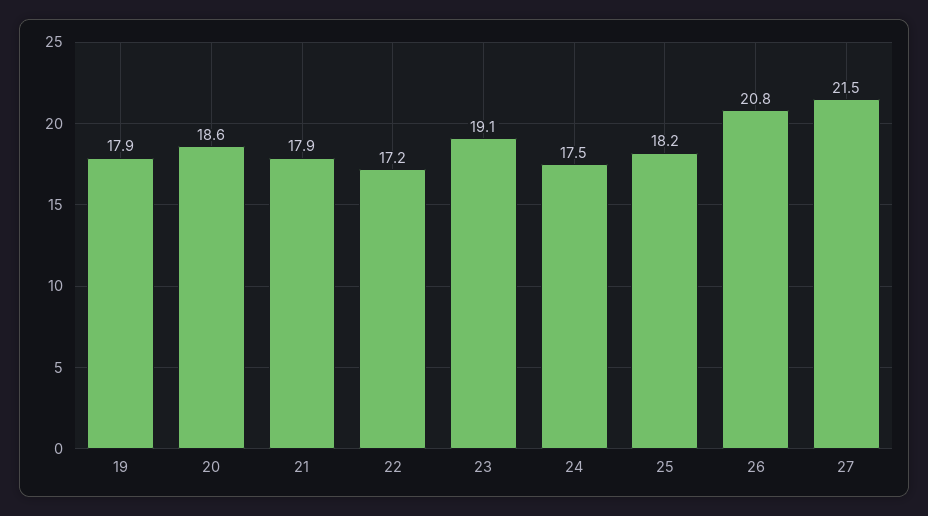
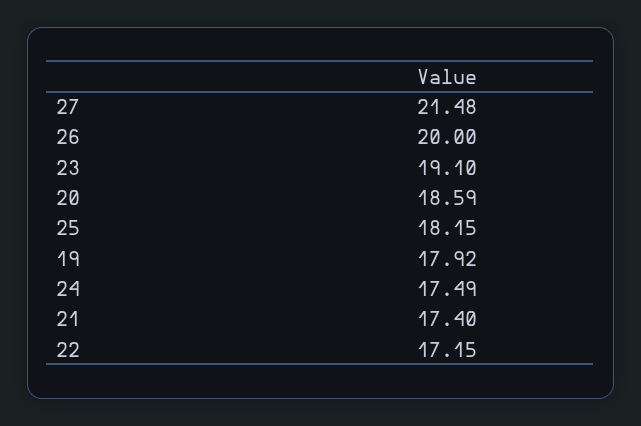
  {
    "19": 17.92,
    "20": 18.59,
-   "21": 17.9,
+   "21": 17.4,
    "22": 17.15,
    "23": 19.1,
    "24": 17.49,
    "25": 18.15,
-   "26": 20.8,
+   "26": 20,
    "27": 21.48
  }

